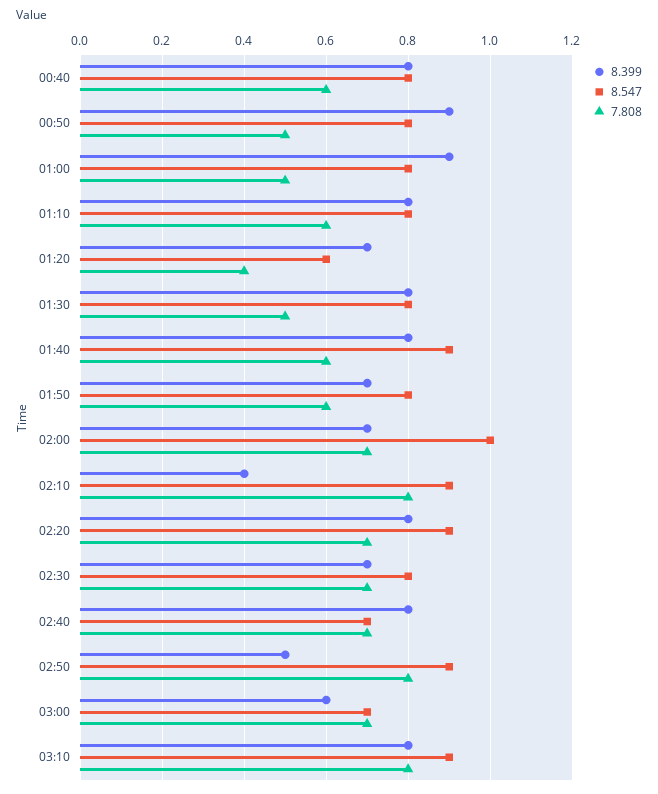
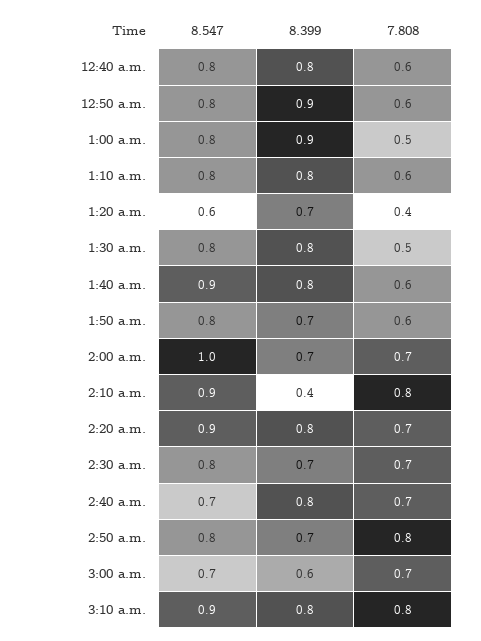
  {
    "8.399": {
      "00:40": 0.8,
      "00:50": 0.9,
      "01:00": 0.9,
      "01:10": 0.8,
      "01:20": 0.7,
      "01:30": 0.8,
      "01:40": 0.8,
      "01:50": 0.7,
      "02:00": 0.7,
      "02:10": 0.4,
      "02:20": 0.8,
      "02:30": 0.7,
      "02:40": 0.8,
-     "02:50": 0.5,
+     "02:50": 0.7,
      "03:00": 0.6,
      "03:10": 0.8
    },
    "8.547": {
      "00:40": 0.8,
      "00:50": 0.8,
      "01:00": 0.8,
      "01:10": 0.8,
      "01:20": 0.6,
      "01:30": 0.8,
      "01:40": 0.9,
      "01:50": 0.8,
      "02:00": 1,
      "02:10": 0.9,
      "02:20": 0.9,
      "02:30": 0.8,
      "02:40": 0.7,
-     "02:50": 0.9,
+     "02:50": 0.8,
      "03:00": 0.7,
      "03:10": 0.9
    },
    "7.808": {
      "00:40": 0.6,
-     "00:50": 0.5,
+     "00:50": 0.6,
      "01:00": 0.5,
      "01:10": 0.6,
      "01:20": 0.4,
      "01:30": 0.5,
      "01:40": 0.6,
      "01:50": 0.6,
      "02:00": 0.7,
      "02:10": 0.8,
      "02:20": 0.7,
      "02:30": 0.7,
      "02:40": 0.7,
      "02:50": 0.8,
      "03:00": 0.7,
      "03:10": 0.8
    }
  }

